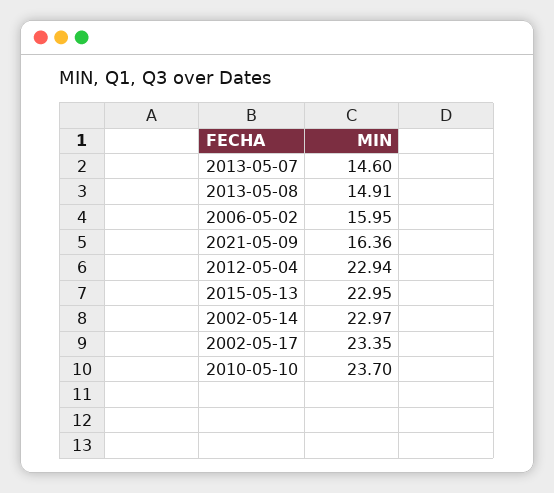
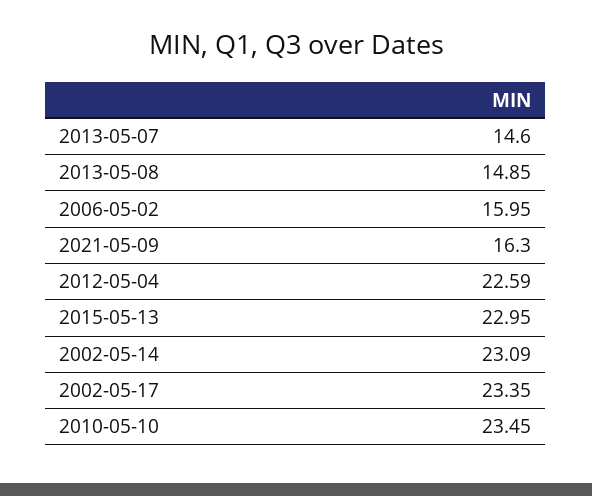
  {
    "2013-05-07": 14.6,
-   "2013-05-08": 14.91,
+   "2013-05-08": 14.85,
    "2006-05-02": 15.95,
-   "2021-05-09": 16.36,
+   "2021-05-09": 16.3,
-   "2012-05-04": 22.94,
+   "2012-05-04": 22.59,
    "2015-05-13": 22.95,
-   "2002-05-14": 22.97,
+   "2002-05-14": 23.09,
    "2002-05-17": 23.35,
-   "2010-05-10": 23.7
+   "2010-05-10": 23.45
  }

